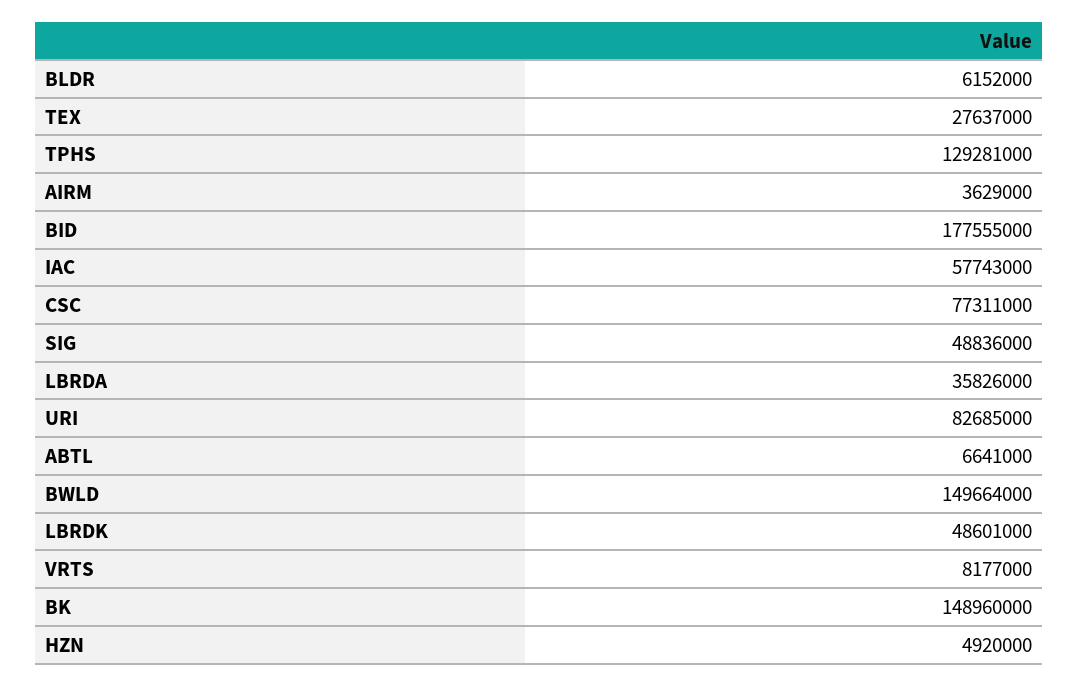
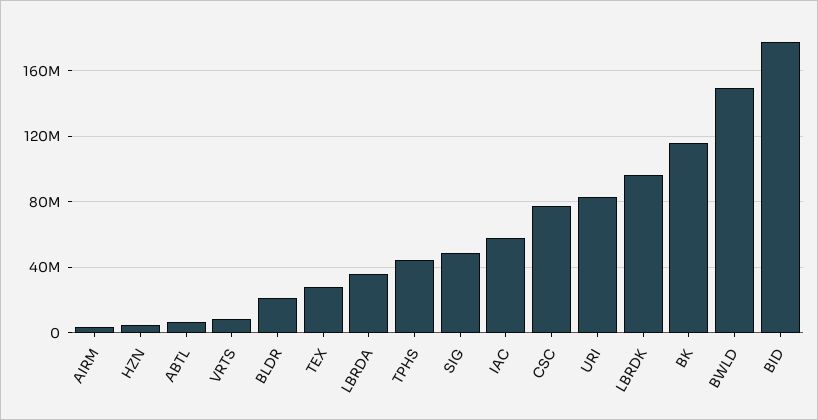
  {
-   "BLDR": 6152000,
+   "BLDR": 20000000,
    "TEX": 27637000,
-   "TPHS": 129281000,
+   "TPHS": 45000000,
    "AIRM": 3629000,
    "BID": 177555000,
    "IAC": 57743000,
    "CSC": 77311000,
    "SIG": 48836000,
    "LBRDA": 35826000,
    "URI": 82685000,
    "ABTL": 6641000,
    "BWLD": 149664000,
-   "LBRDK": 48601000,
+   "LBRDK": 95000000,
    "VRTS": 8177000,
-   "BK": 148960000,
+   "BK": 115000000,
    "HZN": 4920000
  }

